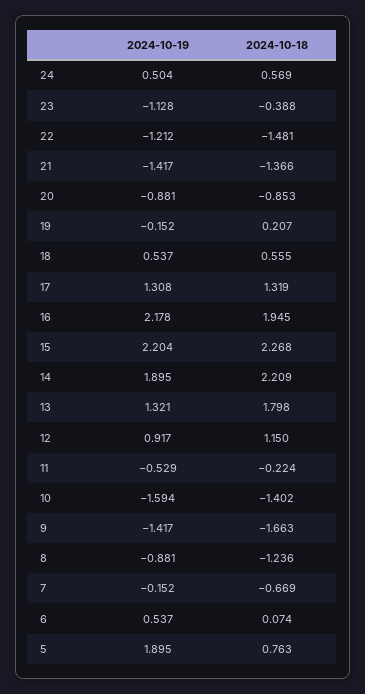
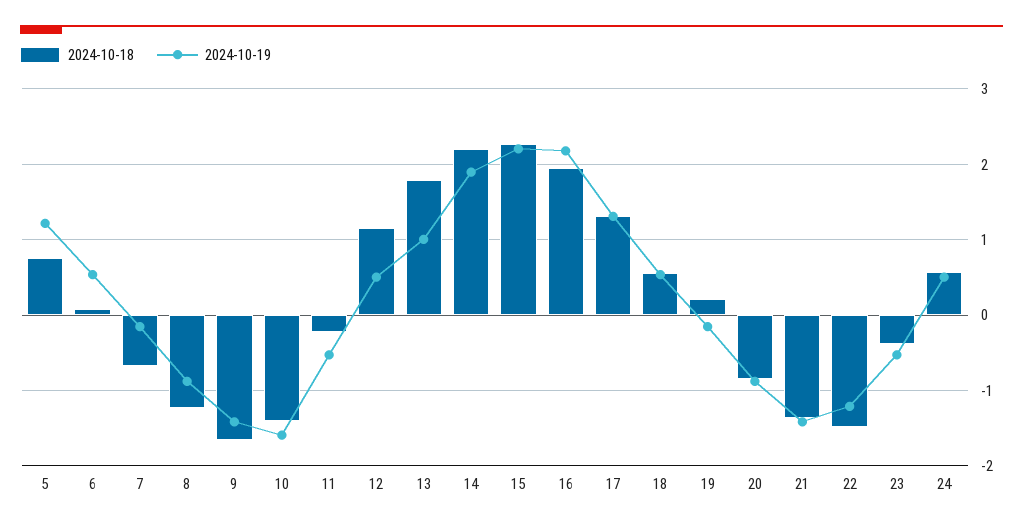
  {
    "2024-10-19": {
      "24": 0.504,
-     "23": -1.128,
+     "23": -0.5,
      "22": -1.212,
      "21": -1.417,
      "20": -0.881,
      "19": -0.152,
      "18": 0.537,
      "17": 1.308,
      "16": 2.178,
      "15": 2.204,
      "14": 1.895,
-     "13": 1.321,
+     "13": 1,
-     "12": 0.917,
+     "12": 0.5,
      "11": -0.529,
      "10": -1.594,
      "9": -1.417,
      "8": -0.881,
      "7": -0.152,
      "6": 0.537,
-     "5": 1.895
+     "5": 1.2
    },
    "2024-10-18": {
      "24": 0.569,
      "23": -0.388,
      "22": -1.481,
      "21": -1.366,
      "20": -0.853,
      "19": 0.207,
      "18": 0.555,
      "17": 1.319,
      "16": 1.945,
      "15": 2.268,
      "14": 2.209,
      "13": 1.798,
      "12": 1.15,
      "11": -0.224,
      "10": -1.402,
      "9": -1.663,
      "8": -1.236,
      "7": -0.669,
      "6": 0.074,
      "5": 0.763
    }
  }

